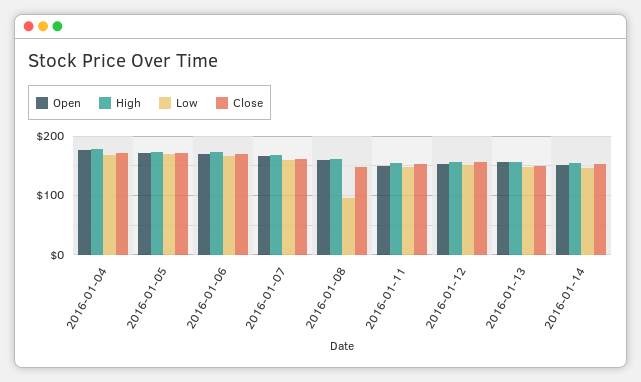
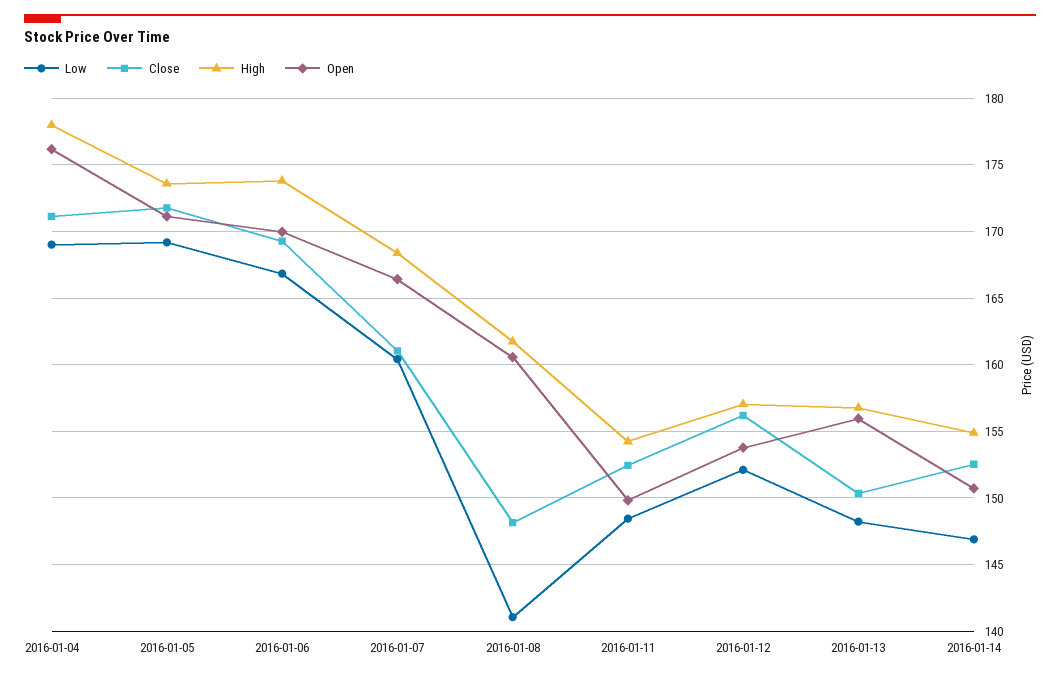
  {
    "Open": {
      "2016-01-04": 176,
      "2016-01-05": 171,
      "2016-01-06": 170,
      "2016-01-07": 166.5,
      "2016-01-08": 160.5,
      "2016-01-11": 150,
      "2016-01-12": 154,
      "2016-01-13": 156,
      "2016-01-14": 150.5
    },
    "High": {
      "2016-01-04": 178,
      "2016-01-05": 173.5,
      "2016-01-06": 174,
      "2016-01-07": 168.5,
      "2016-01-08": 161.5,
      "2016-01-11": 154,
      "2016-01-12": 157,
      "2016-01-13": 157,
      "2016-01-14": 155
    },
    "Low": {
      "2016-01-04": 169,
      "2016-01-05": 169,
      "2016-01-06": 167,
      "2016-01-07": 160.5,
-     "2016-01-08": 100,
+     "2016-01-08": 141,
      "2016-01-11": 148.5,
      "2016-01-12": 152,
      "2016-01-13": 148,
      "2016-01-14": 147
    },
    "Close": {
      "2016-01-04": 171,
      "2016-01-05": 172,
      "2016-01-06": 169.5,
      "2016-01-07": 161,
      "2016-01-08": 148,
      "2016-01-11": 152.5,
      "2016-01-12": 156,
      "2016-01-13": 150.5,
      "2016-01-14": 152.5
    }
  }

